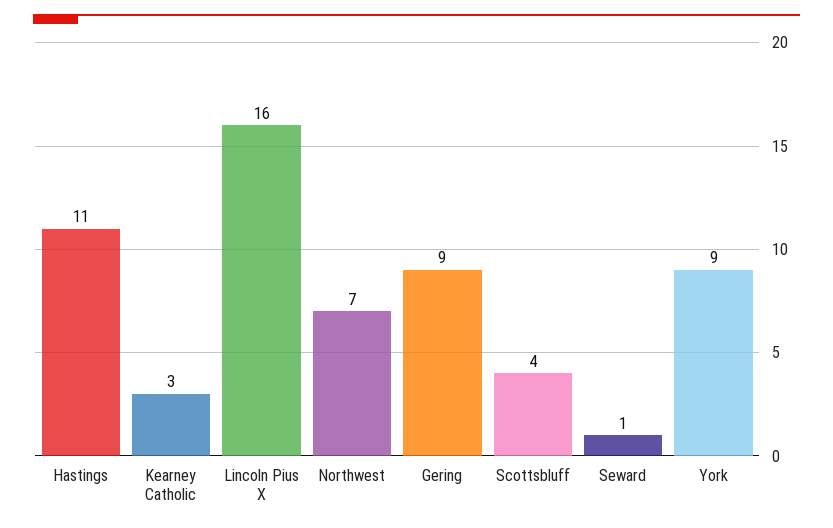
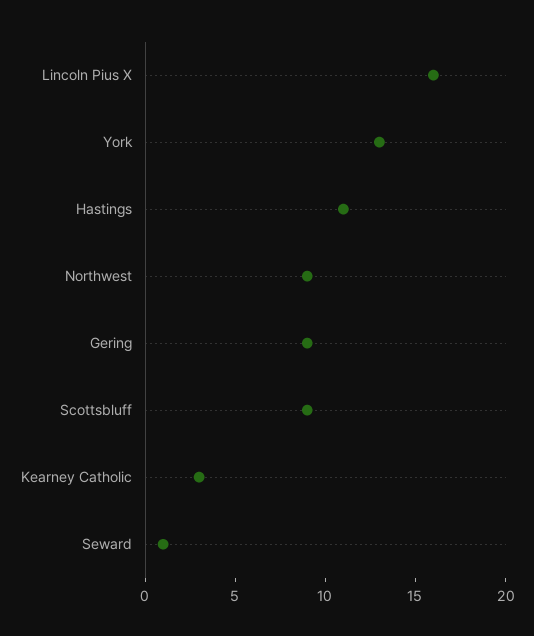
  {
    "Hastings": 11,
    "Kearney Catholic": 3,
    "Lincoln Pius X": 16,
-   "Northwest": 7,
+   "Northwest": 9,
    "Gering": 9,
-   "Scottsbluff": 4,
+   "Scottsbluff": 9,
    "Seward": 1,
-   "York": 9
+   "York": 13
  }

